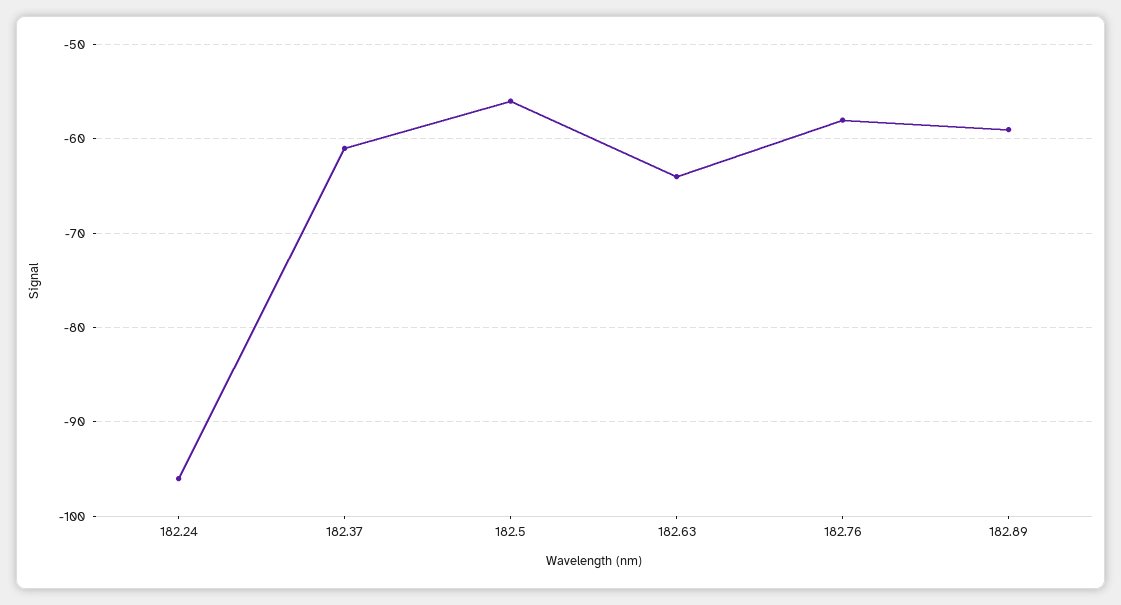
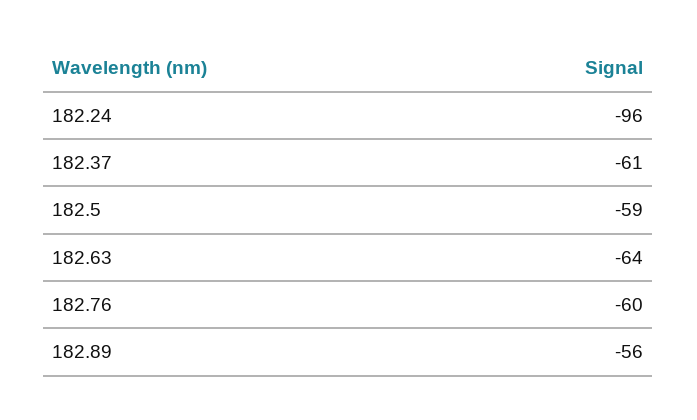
  {
    "182.24": -96,
    "182.37": -61,
-   "182.5": -56,
+   "182.5": -59,
    "182.63": -64,
-   "182.76": -58,
+   "182.76": -60,
-   "182.89": -59
+   "182.89": -56
  }

